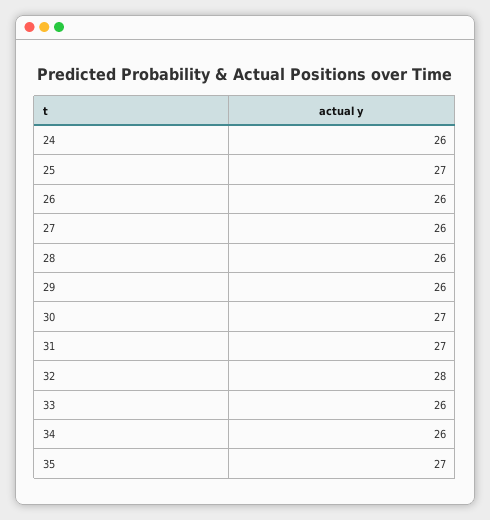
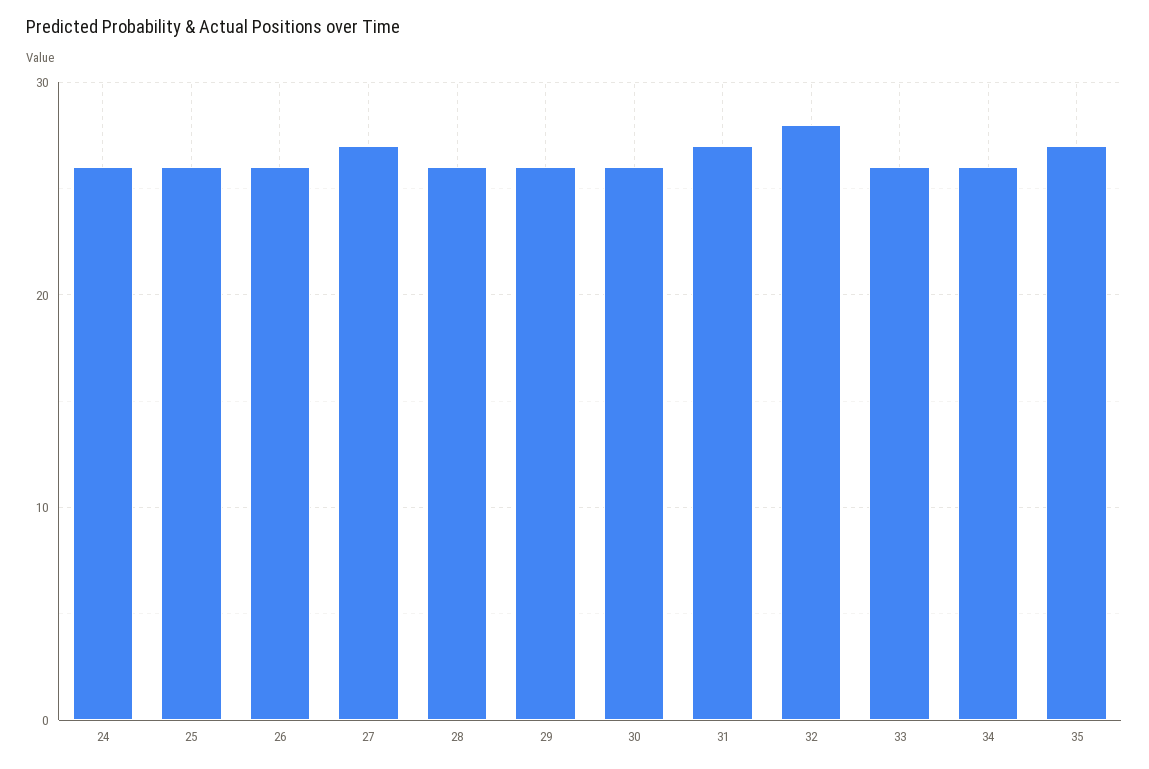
  {
    "24": 26,
-   "25": 27,
+   "25": 26,
    "26": 26,
-   "27": 26,
+   "27": 27,
    "28": 26,
    "29": 26,
-   "30": 27,
+   "30": 26,
    "31": 27,
    "32": 28,
    "33": 26,
    "34": 26,
    "35": 27
  }

